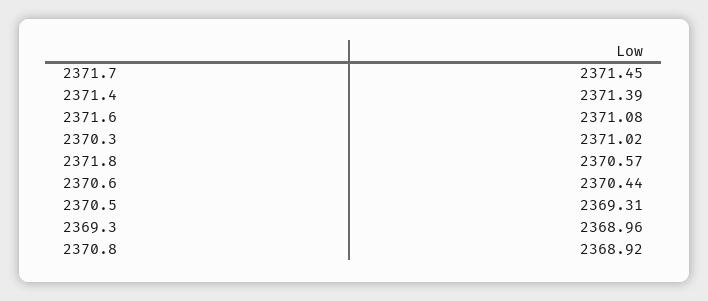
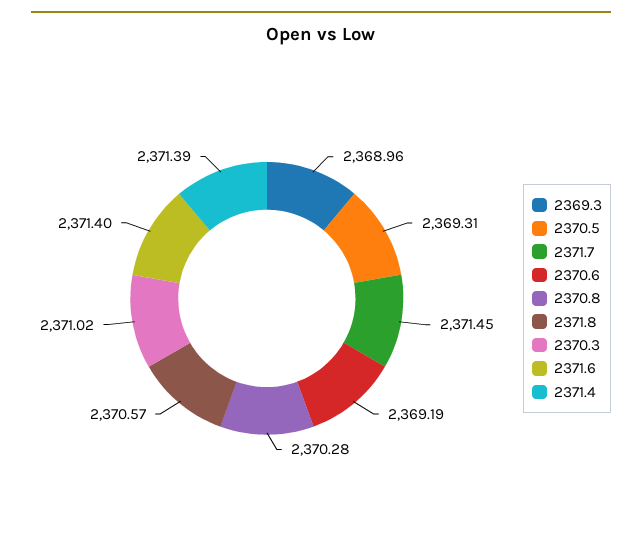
  {
    "2371.7": 2371.45,
    "2371.4": 2371.39,
-   "2371.6": 2371.08,
+   "2371.6": 2371.4,
    "2370.3": 2371.02,
    "2371.8": 2370.57,
-   "2370.6": 2370.44,
+   "2370.6": 2369.19,
    "2370.5": 2369.31,
    "2369.3": 2368.96,
-   "2370.8": 2368.92
+   "2370.8": 2370.28
  }

